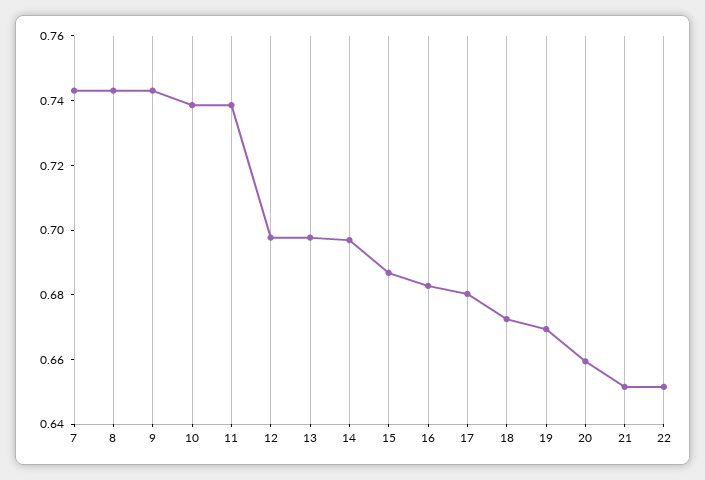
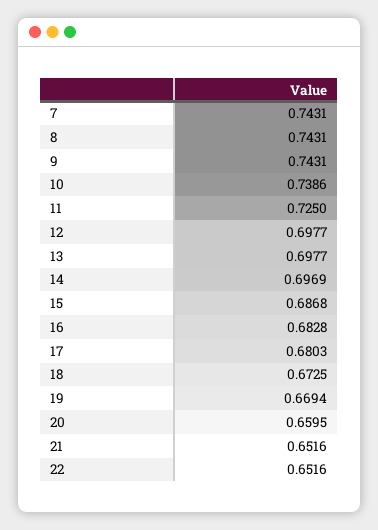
  {
    "7": 0.7431,
    "8": 0.7431,
    "9": 0.7431,
    "10": 0.7386,
-   "11": 0.74,
+   "11": 0.725,
    "12": 0.6977,
    "13": 0.6977,
    "14": 0.6969,
    "15": 0.6868,
    "16": 0.6828,
    "17": 0.6803,
    "18": 0.6725,
    "19": 0.6694,
    "20": 0.6595,
    "21": 0.6516,
    "22": 0.6516
  }

